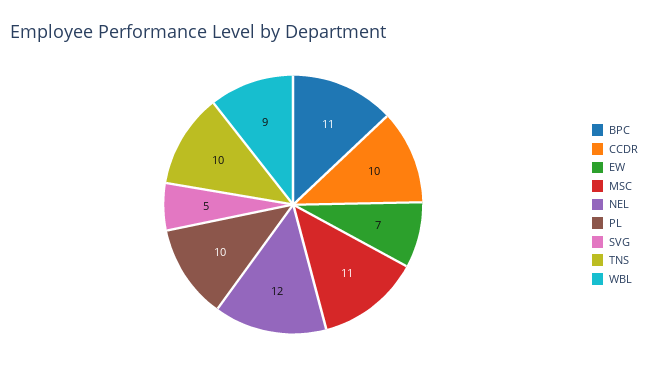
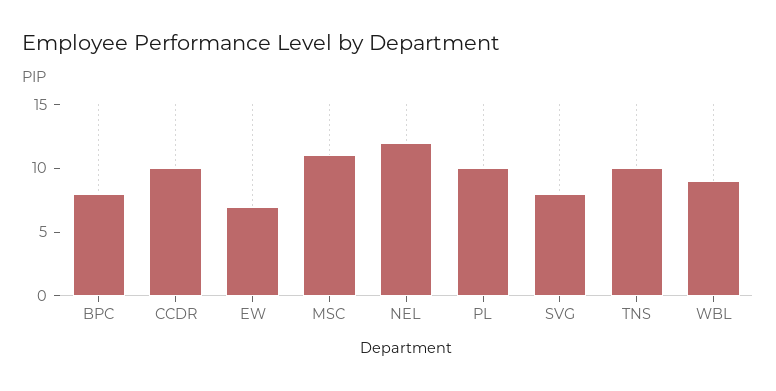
  {
-   "BPC": 11,
+   "BPC": 8,
    "CCDR": 10,
    "EW": 7,
    "MSC": 11,
    "NEL": 12,
    "PL": 10,
-   "SVG": 5,
+   "SVG": 8,
    "TNS": 10,
    "WBL": 9
  }

